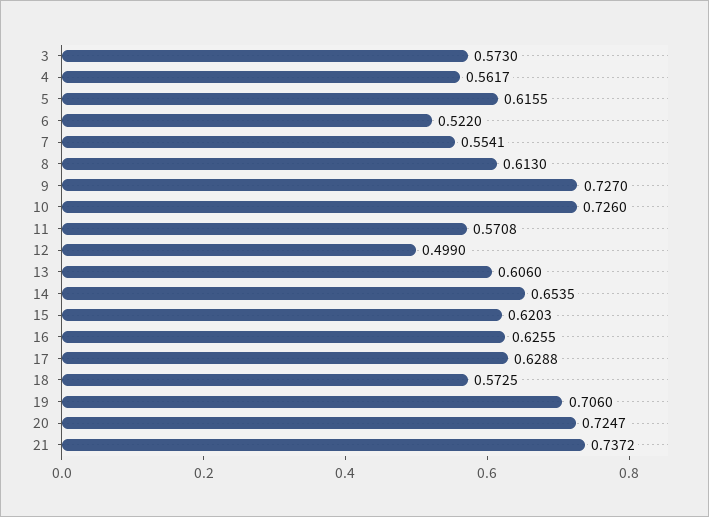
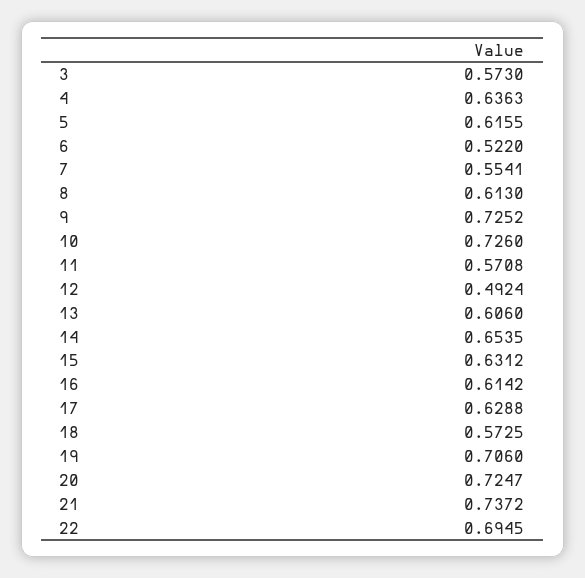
  {
    "3": 0.573,
-   "4": 0.5617,
+   "4": 0.6363,
    "5": 0.6155,
    "6": 0.522,
    "7": 0.5541,
    "8": 0.613,
-   "9": 0.727,
+   "9": 0.7252,
    "10": 0.726,
    "11": 0.5708,
-   "12": 0.499,
+   "12": 0.4924,
    "13": 0.606,
    "14": 0.6535,
-   "15": 0.6203,
+   "15": 0.6312,
-   "16": 0.6255,
+   "16": 0.6142,
    "17": 0.6288,
    "18": 0.5725,
    "19": 0.706,
    "20": 0.7247,
-   "21": 0.7372
+   "21": 0.7372,
+   "22": 0.6945
  }

